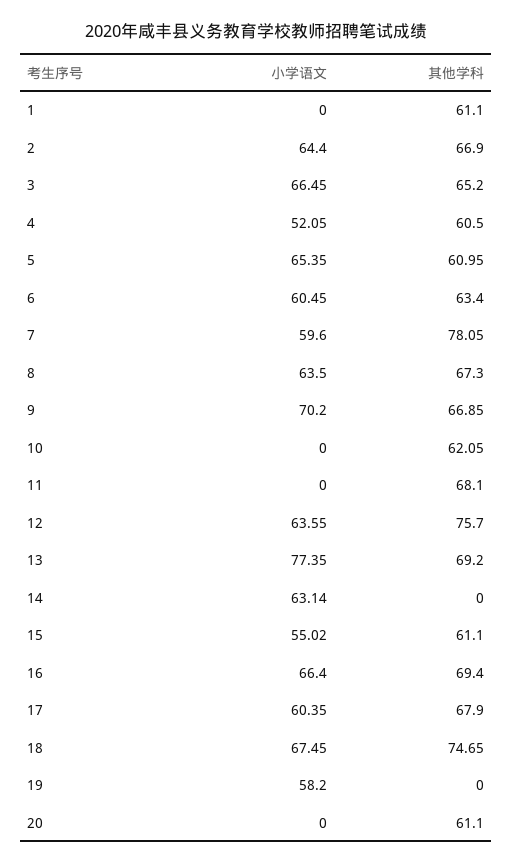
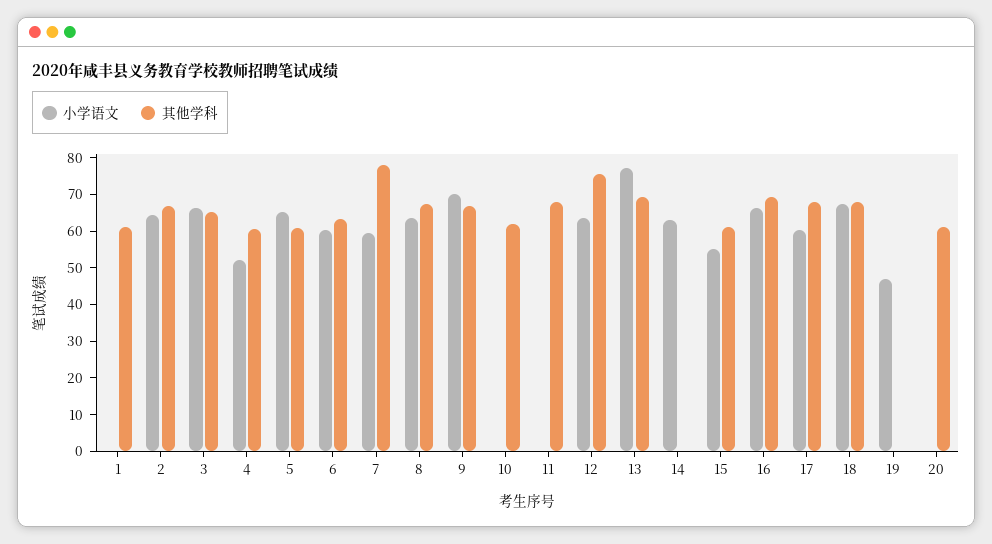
  {
    "小学语文": {
      "1": 0,
      "2": 64.4,
      "3": 66.45,
      "4": 52.05,
      "5": 65.35,
      "6": 60.45,
      "7": 59.6,
      "8": 63.5,
      "9": 70.2,
      "10": 0,
      "11": 0,
      "12": 63.55,
      "13": 77.35,
      "14": 63.14,
      "15": 55.02,
      "16": 66.4,
      "17": 60.35,
      "18": 67.45,
-     "19": 58.2,
+     "19": 47.5,
      "20": 0
    },
    "其他学科": {
      "1": 61.1,
      "2": 66.9,
      "3": 65.2,
      "4": 60.5,
      "5": 60.95,
      "6": 63.4,
      "7": 78.05,
      "8": 67.3,
      "9": 66.85,
      "10": 62.05,
      "11": 68.1,
      "12": 75.7,
      "13": 69.2,
      "14": 0,
      "15": 61.1,
      "16": 69.4,
      "17": 67.9,
-     "18": 74.65,
+     "18": 67.5,
      "19": 0,
      "20": 61.1
    }
  }

